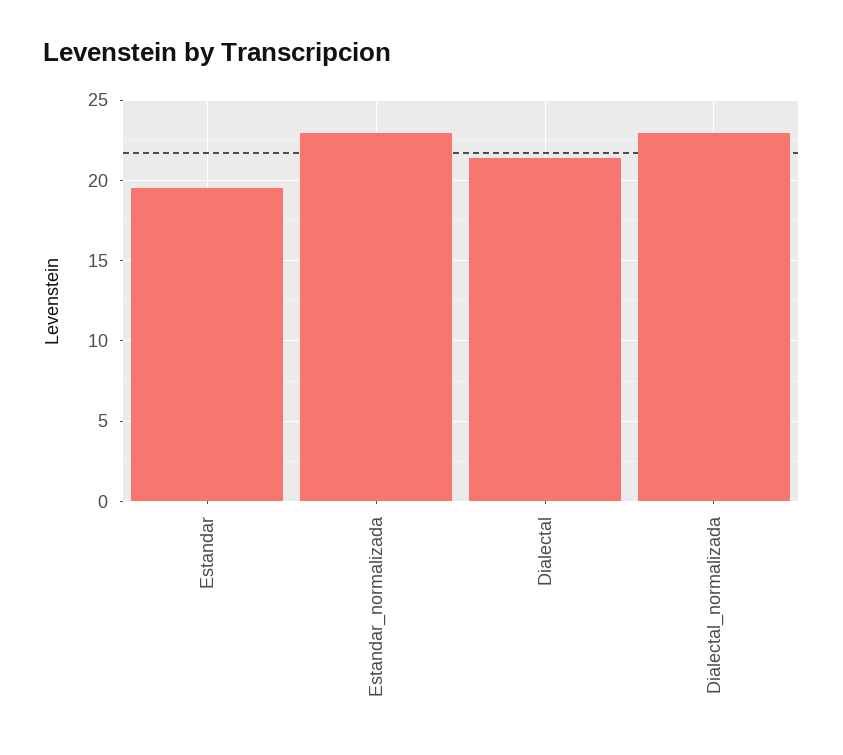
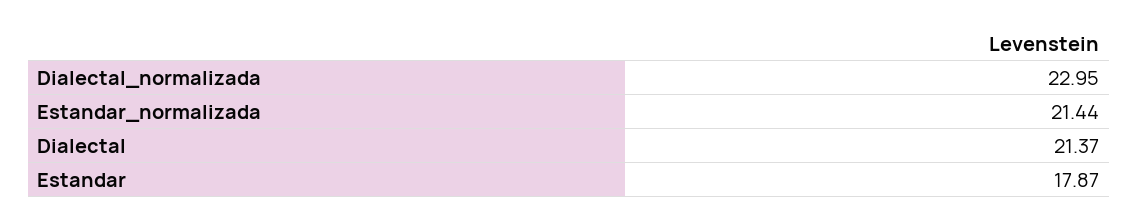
  {
-   "Estandar": 19.5,
+   "Estandar": 17.87,
-   "Estandar_normalizada": 23,
+   "Estandar_normalizada": 21.44,
    "Dialectal": 21.37,
    "Dialectal_normalizada": 22.95
  }

